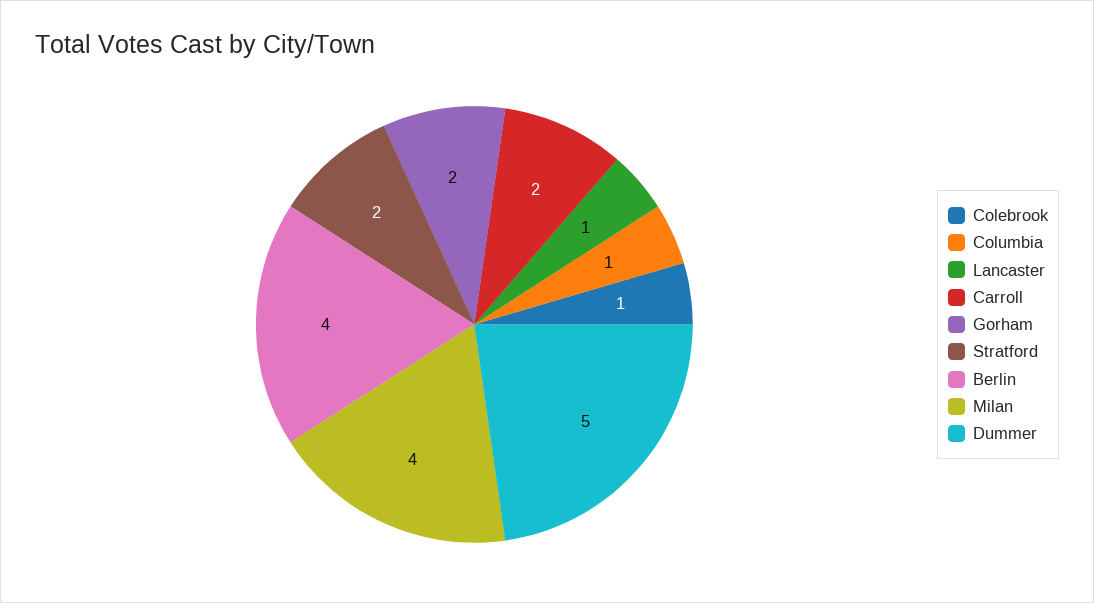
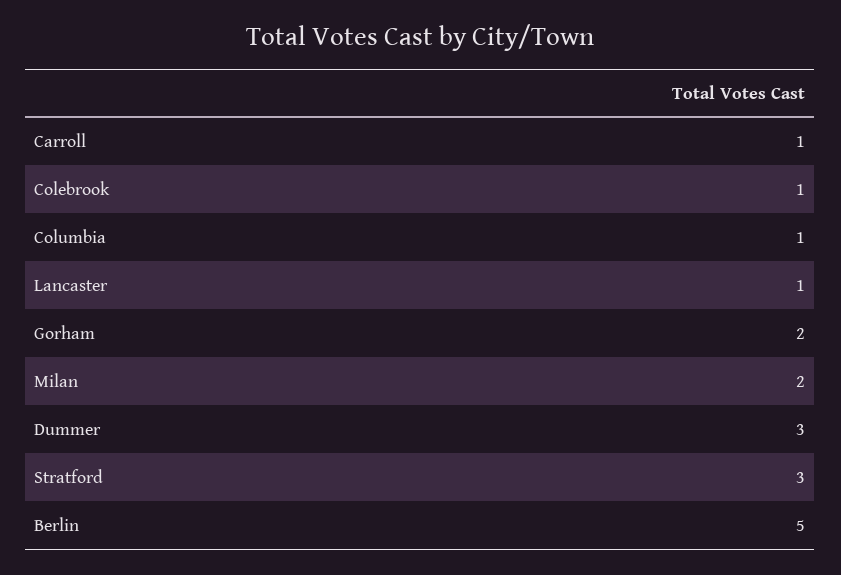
  {
    "Colebrook": 1,
    "Columbia": 1,
    "Lancaster": 1,
-   "Carroll": 2,
+   "Carroll": 1,
    "Gorham": 2,
-   "Stratford": 2,
+   "Stratford": 3,
-   "Berlin": 4,
+   "Berlin": 5,
-   "Milan": 4,
+   "Milan": 2,
-   "Dummer": 5
+   "Dummer": 3
  }

